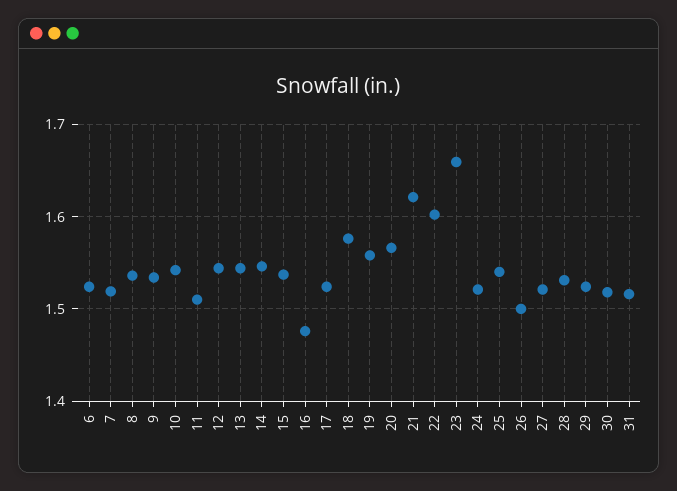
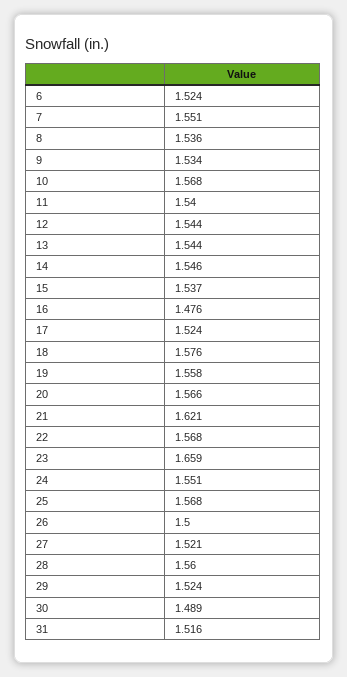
  {
    "6": 1.524,
-   "7": 1.52,
+   "7": 1.551,
    "8": 1.536,
    "9": 1.534,
-   "10": 1.54,
+   "10": 1.568,
-   "11": 1.51,
+   "11": 1.54,
    "12": 1.544,
    "13": 1.544,
    "14": 1.546,
    "15": 1.537,
    "16": 1.476,
    "17": 1.524,
    "18": 1.576,
    "19": 1.558,
    "20": 1.566,
    "21": 1.621,
-   "22": 1.6,
+   "22": 1.568,
    "23": 1.659,
-   "24": 1.52,
+   "24": 1.551,
-   "25": 1.54,
+   "25": 1.568,
    "26": 1.5,
    "27": 1.521,
-   "28": 1.53,
+   "28": 1.56,
    "29": 1.524,
-   "30": 1.52,
+   "30": 1.489,
    "31": 1.516
  }

